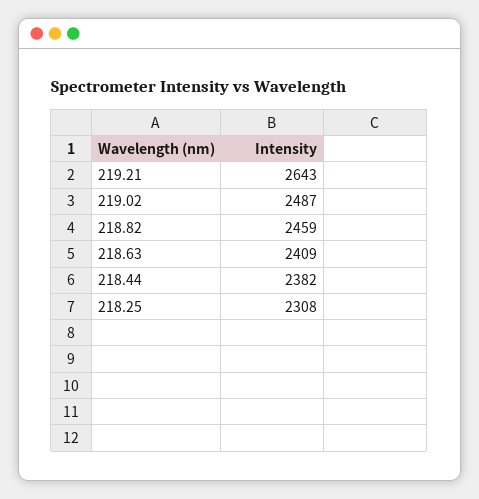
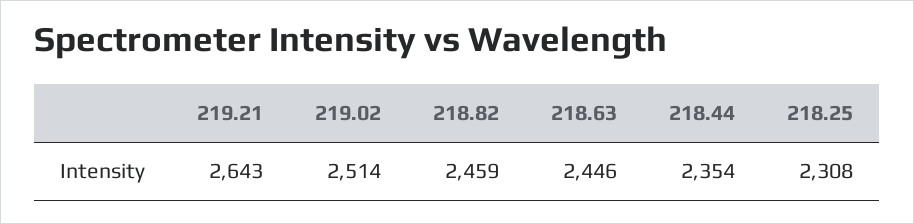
  {
    "219.21": 2643,
-   "219.02": 2487,
+   "219.02": 2514,
    "218.82": 2459,
-   "218.63": 2409,
+   "218.63": 2446,
-   "218.44": 2382,
+   "218.44": 2354,
    "218.25": 2308
  }

